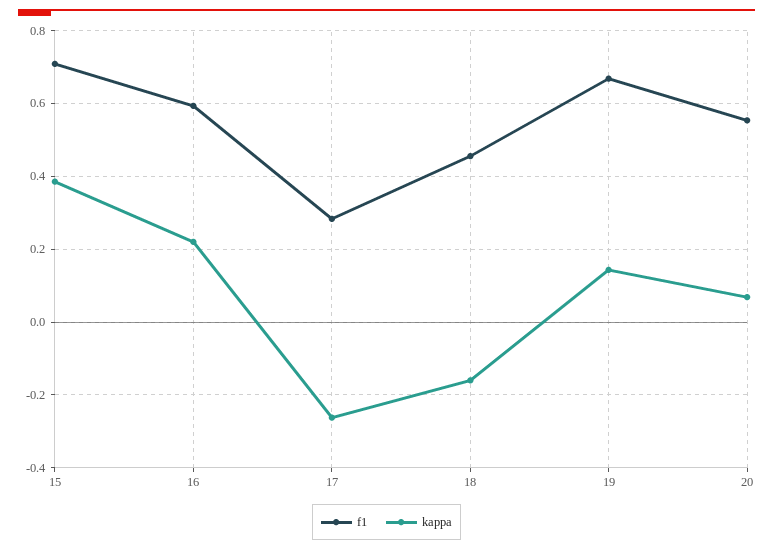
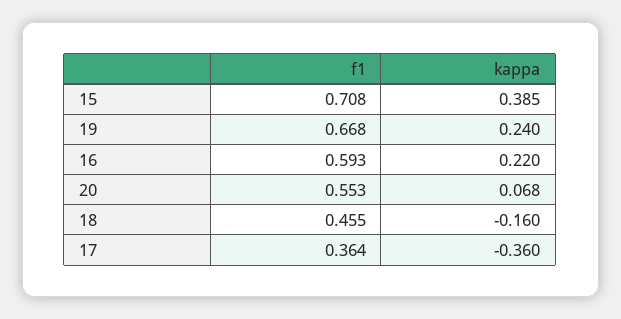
  {
    "f1": {
      "15": 0.708,
      "16": 0.593,
-     "17": 0.28,
+     "17": 0.364,
      "18": 0.455,
      "19": 0.668,
      "20": 0.553
    },
    "kappa": {
      "15": 0.385,
      "16": 0.22,
-     "17": -0.26,
+     "17": -0.36,
      "18": -0.16,
-     "19": 0.14,
+     "19": 0.24,
      "20": 0.068
    }
  }

